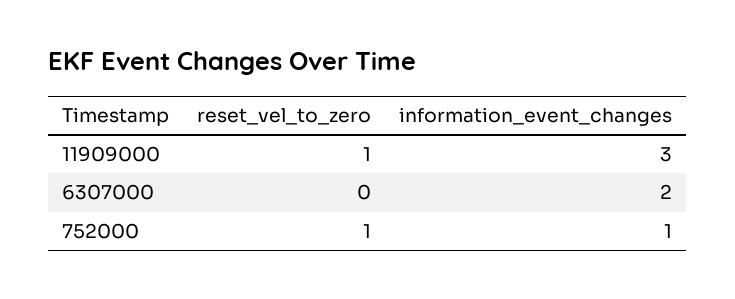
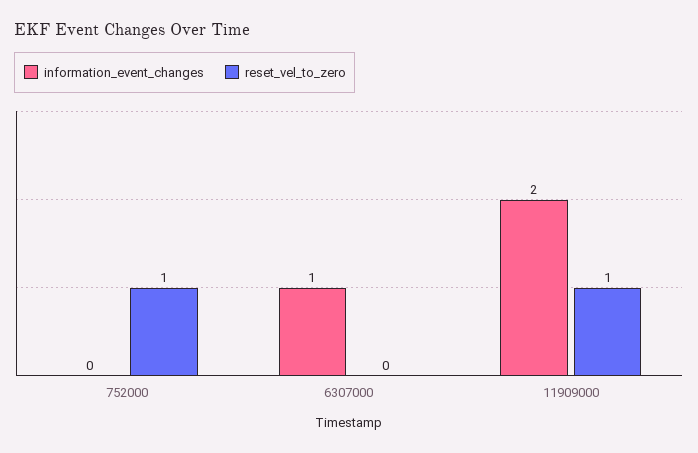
  {
    "reset_vel_to_zero": {
      "11909000": 1,
      "6307000": 0,
      "752000": 1
    },
    "information_event_changes": {
-     "11909000": 3,
+     "11909000": 2,
-     "6307000": 2,
+     "6307000": 1,
-     "752000": 1
+     "752000": 0
    }
  }

